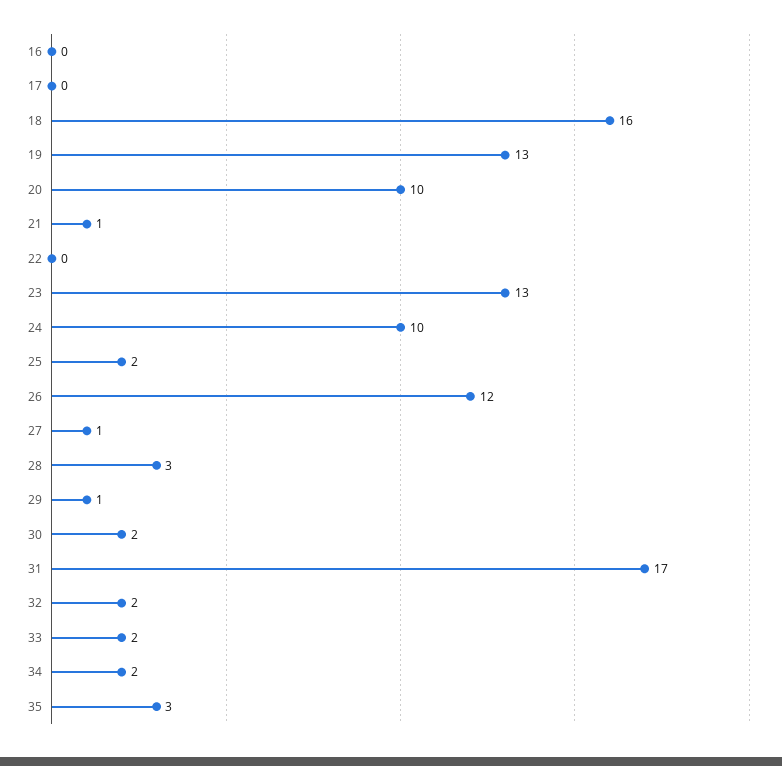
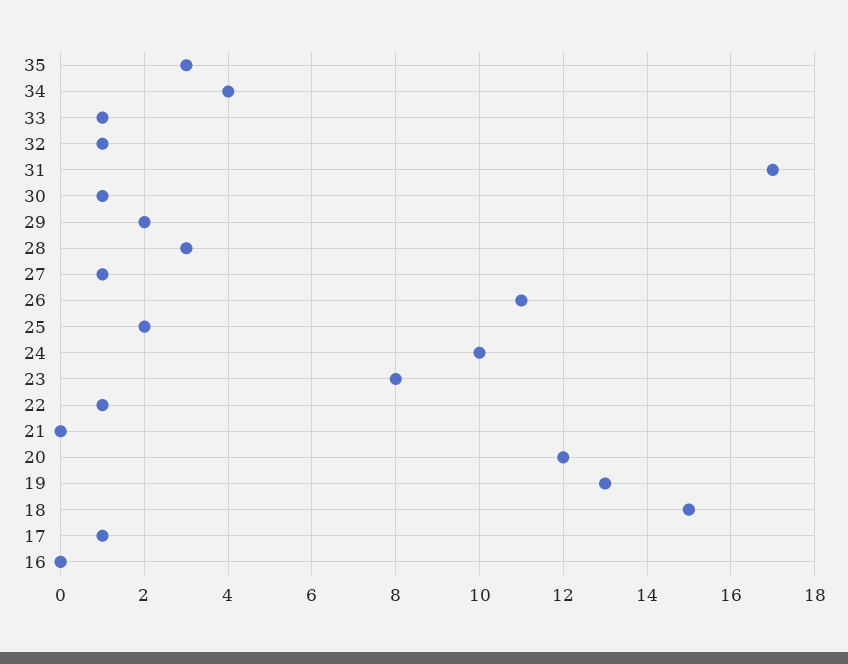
  {
    "16": 0,
-   "17": 0,
+   "17": 1,
-   "18": 16,
+   "18": 15,
    "19": 13,
-   "20": 10,
+   "20": 12,
-   "21": 1,
+   "21": 0,
-   "22": 0,
+   "22": 1,
-   "23": 13,
+   "23": 8,
    "24": 10,
    "25": 2,
-   "26": 12,
+   "26": 11,
    "27": 1,
    "28": 3,
-   "29": 1,
+   "29": 2,
-   "30": 2,
+   "30": 1,
    "31": 17,
-   "32": 2,
+   "32": 1,
-   "33": 2,
+   "33": 1,
-   "34": 2,
+   "34": 4,
    "35": 3
  }

